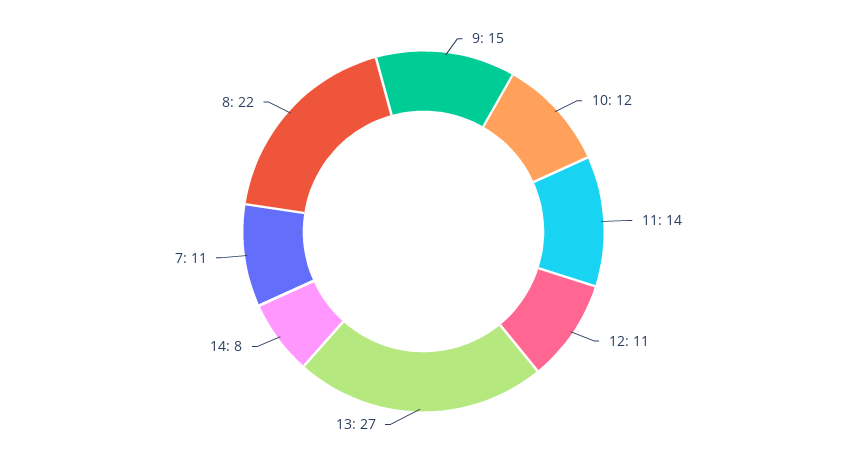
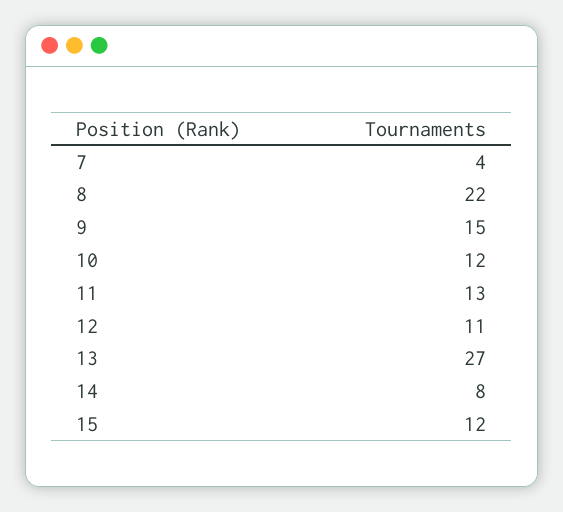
  {
    "9": 15,
    "10": 12,
-   "11": 14,
+   "11": 13,
    "12": 11,
    "13": 27,
    "14": 8,
-   "7": 11,
+   "7": 4,
-   "8": 22
+   "8": 22,
+   "15": 12
  }

